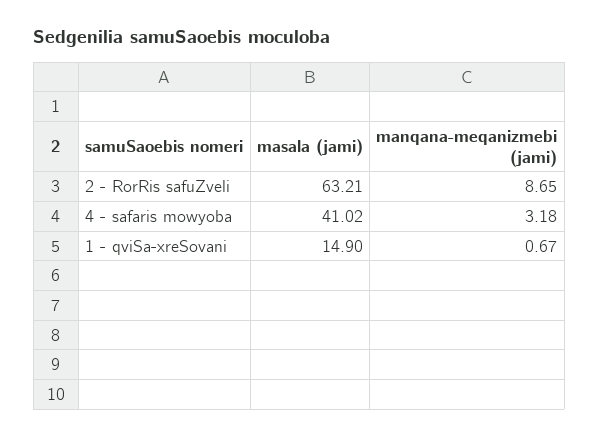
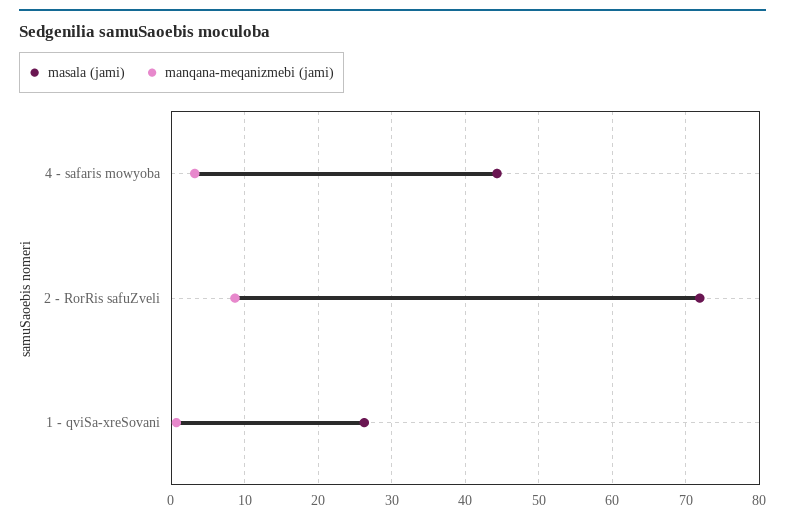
  {
    "masala (jami)": {
-     "2 - RorRis safuZveli": 63.21,
+     "2 - RorRis safuZveli": 72,
-     "4 - safaris mowyoba": 41.02,
+     "4 - safaris mowyoba": 44,
-     "1 - qviSa-xreSovani": 14.9
+     "1 - qviSa-xreSovani": 26
    },
    "manqana-meqanizmebi (jami)": {
      "2 - RorRis safuZveli": 8.65,
      "4 - safaris mowyoba": 3.18,
      "1 - qviSa-xreSovani": 0.67
    }
  }

